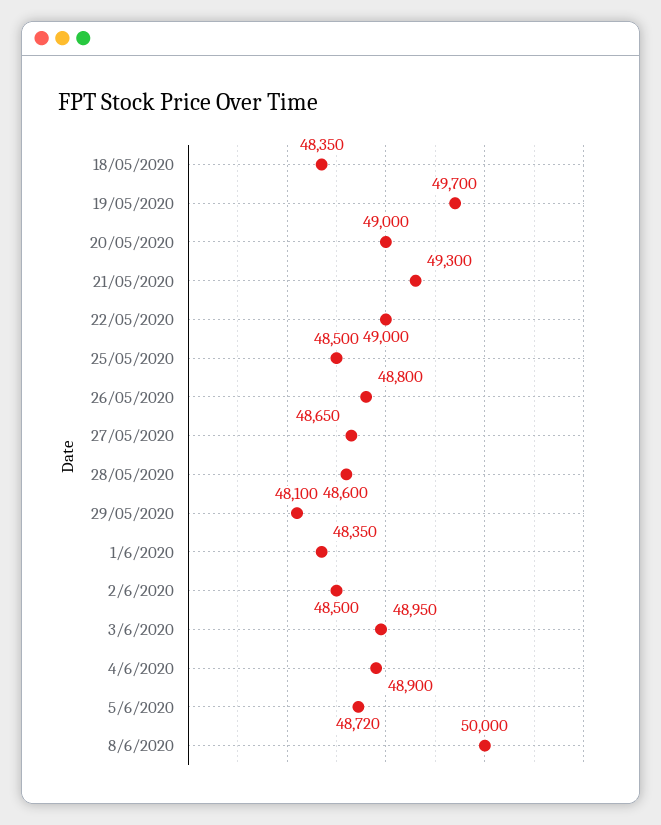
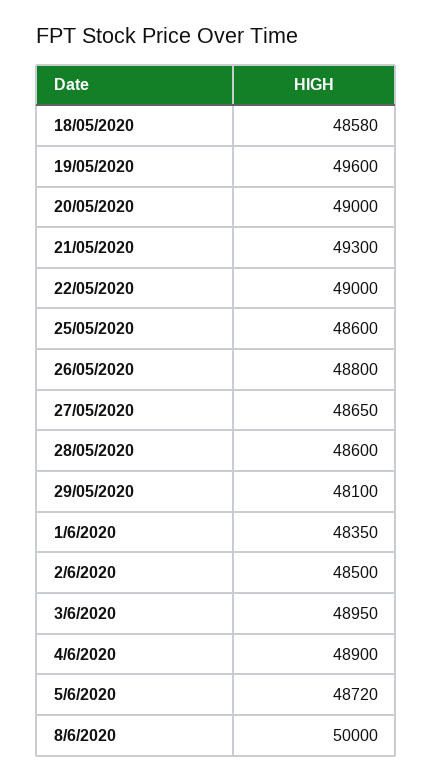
  {
-   "18/05/2020": 48350,
+   "18/05/2020": 48580,
-   "19/05/2020": 49700,
+   "19/05/2020": 49600,
    "20/05/2020": 49000,
    "21/05/2020": 49300,
    "22/05/2020": 49000,
-   "25/05/2020": 48500,
+   "25/05/2020": 48600,
    "26/05/2020": 48800,
    "27/05/2020": 48650,
    "28/05/2020": 48600,
    "29/05/2020": 48100,
    "1/6/2020": 48350,
    "2/6/2020": 48500,
    "3/6/2020": 48950,
    "4/6/2020": 48900,
    "5/6/2020": 48720,
    "8/6/2020": 50000
  }

